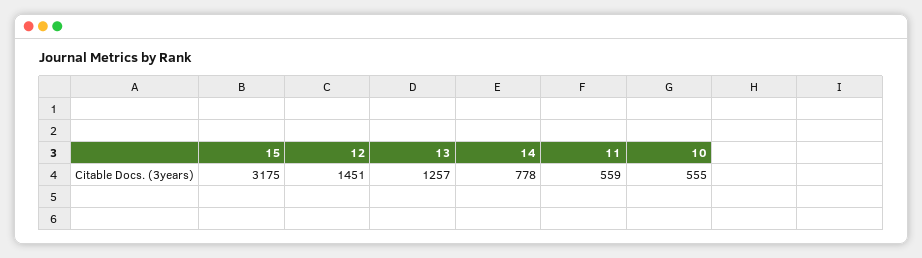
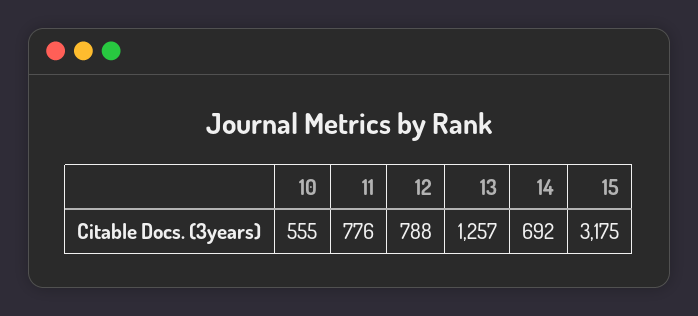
  {
    "15": 3175,
-   "12": 1451,
+   "12": 788,
    "13": 1257,
-   "14": 778,
+   "14": 692,
-   "11": 559,
+   "11": 776,
    "10": 555
  }

